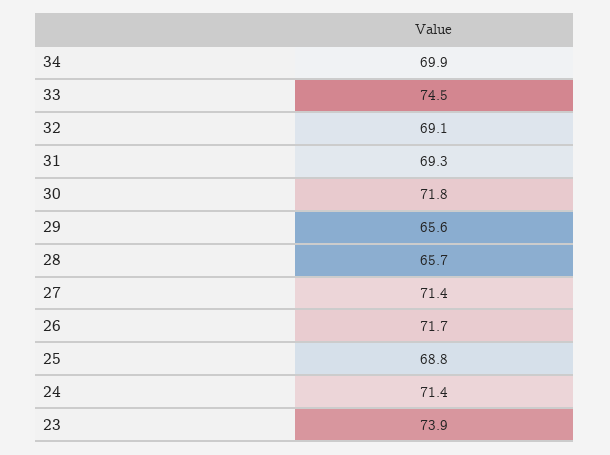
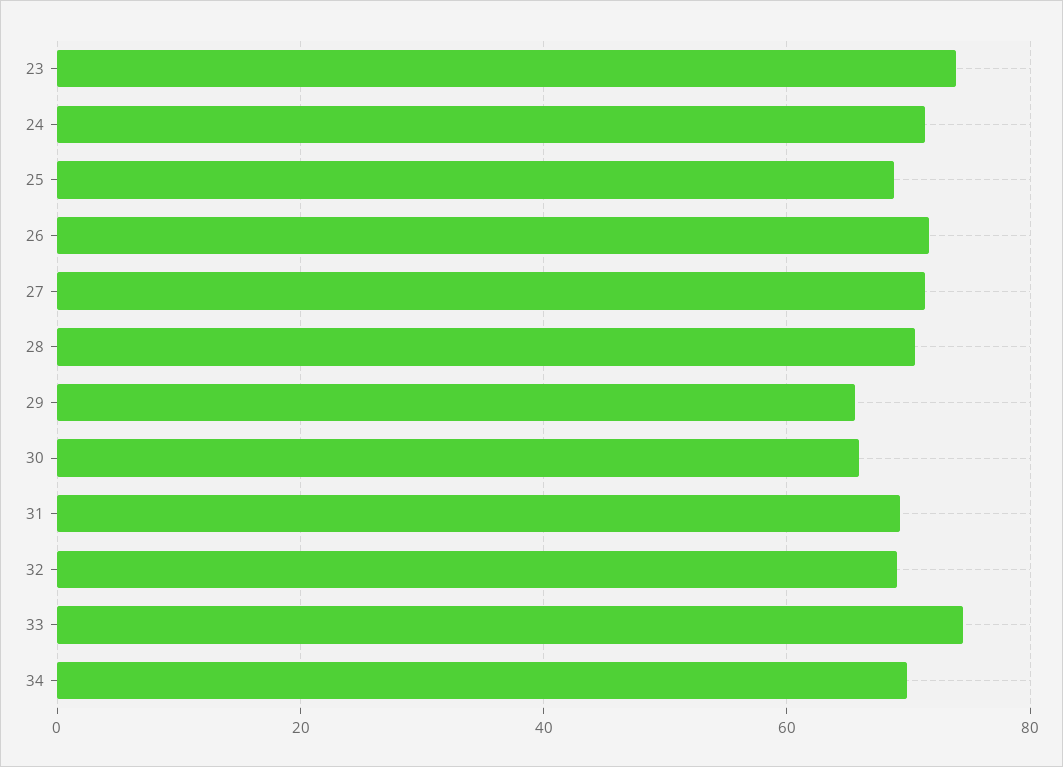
  {
    "34": 69.9,
    "33": 74.5,
    "32": 69.1,
    "31": 69.3,
-   "30": 71.8,
+   "30": 66,
    "29": 65.6,
-   "28": 65.7,
+   "28": 70,
    "27": 71.4,
    "26": 71.7,
    "25": 68.8,
    "24": 71.4,
    "23": 73.9
  }

